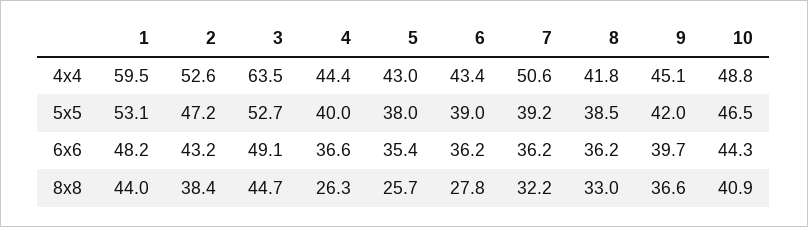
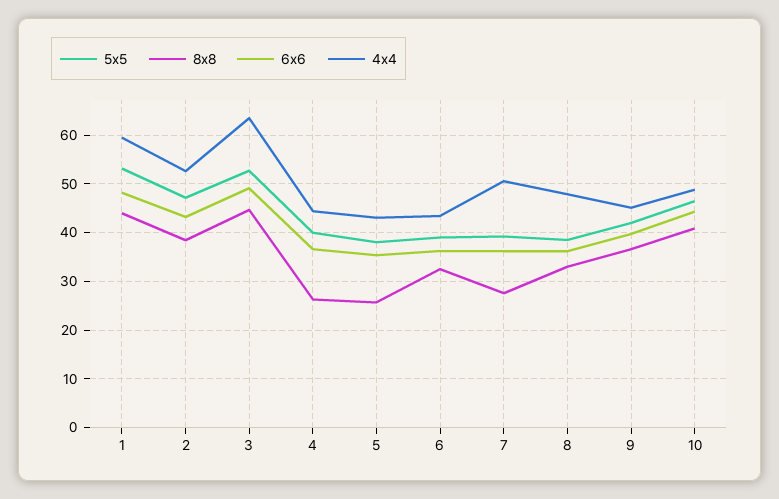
  {
    "4x4": {
      "1": 59.5,
      "2": 52.6,
      "3": 63.5,
      "4": 44.4,
      "5": 43,
      "6": 43.4,
      "7": 50.6,
-     "8": 41.8,
+     "8": 48,
      "9": 45.1,
      "10": 48.8
    },
    "5x5": {
      "1": 53.1,
      "2": 47.2,
      "3": 52.7,
      "4": 40,
      "5": 38,
      "6": 39,
      "7": 39.2,
      "8": 38.5,
      "9": 42,
      "10": 46.5
    },
    "6x6": {
      "1": 48.2,
      "2": 43.2,
      "3": 49.1,
      "4": 36.6,
      "5": 35.4,
      "6": 36.2,
      "7": 36.2,
      "8": 36.2,
      "9": 39.7,
      "10": 44.3
    },
    "8x8": {
      "1": 44,
      "2": 38.4,
      "3": 44.7,
      "4": 26.3,
      "5": 25.7,
-     "6": 27.8,
+     "6": 32,
-     "7": 32.2,
+     "7": 28,
      "8": 33,
      "9": 36.6,
      "10": 40.9
    }
  }

